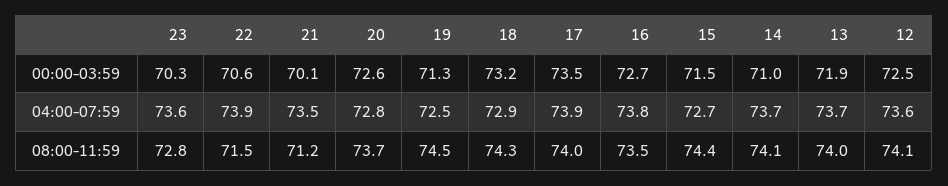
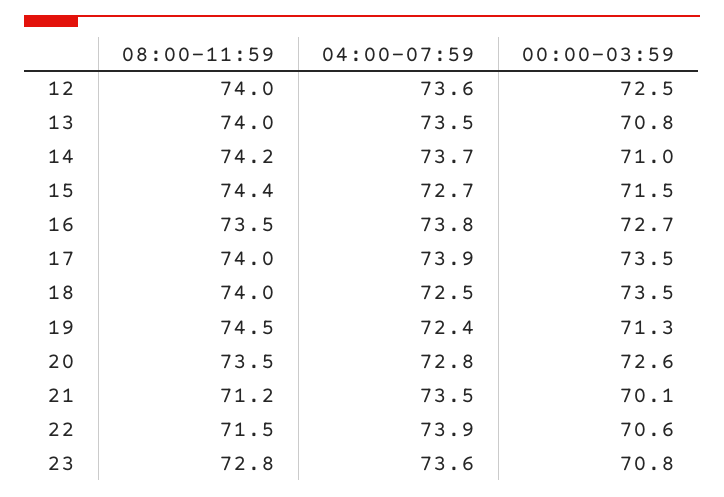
  {
    "23": {
-     "00:00-03:59": 70.3,
+     "00:00-03:59": 70.8,
      "04:00-07:59": 73.6,
      "08:00-11:59": 72.8
    },
    "22": {
      "00:00-03:59": 70.6,
      "04:00-07:59": 73.9,
      "08:00-11:59": 71.5
    },
    "21": {
      "00:00-03:59": 70.1,
      "04:00-07:59": 73.5,
      "08:00-11:59": 71.2
    },
    "20": {
      "00:00-03:59": 72.6,
      "04:00-07:59": 72.8,
-     "08:00-11:59": 73.7
+     "08:00-11:59": 73.5
    },
    "19": {
      "00:00-03:59": 71.3,
-     "04:00-07:59": 72.5,
+     "04:00-07:59": 72.4,
      "08:00-11:59": 74.5
    },
    "18": {
-     "00:00-03:59": 73.2,
+     "00:00-03:59": 73.5,
-     "04:00-07:59": 72.9,
+     "04:00-07:59": 72.5,
-     "08:00-11:59": 74.3
+     "08:00-11:59": 74
    },
    "17": {
      "00:00-03:59": 73.5,
      "04:00-07:59": 73.9,
      "08:00-11:59": 74
    },
    "16": {
      "00:00-03:59": 72.7,
      "04:00-07:59": 73.8,
      "08:00-11:59": 73.5
    },
    "15": {
      "00:00-03:59": 71.5,
      "04:00-07:59": 72.7,
      "08:00-11:59": 74.4
    },
    "14": {
      "00:00-03:59": 71,
      "04:00-07:59": 73.7,
-     "08:00-11:59": 74.1
+     "08:00-11:59": 74.2
    },
    "13": {
-     "00:00-03:59": 71.9,
+     "00:00-03:59": 70.8,
-     "04:00-07:59": 73.7,
+     "04:00-07:59": 73.5,
      "08:00-11:59": 74
    },
    "12": {
      "00:00-03:59": 72.5,
      "04:00-07:59": 73.6,
-     "08:00-11:59": 74.1
+     "08:00-11:59": 74
    }
  }

